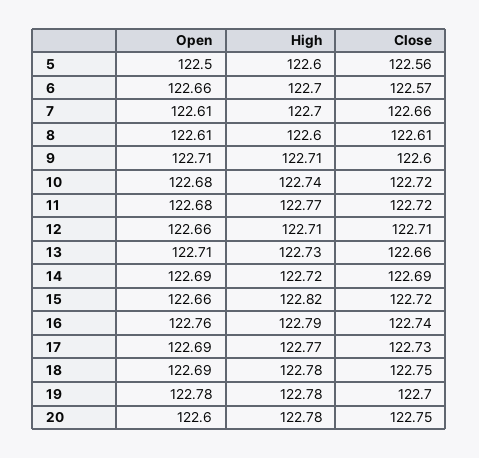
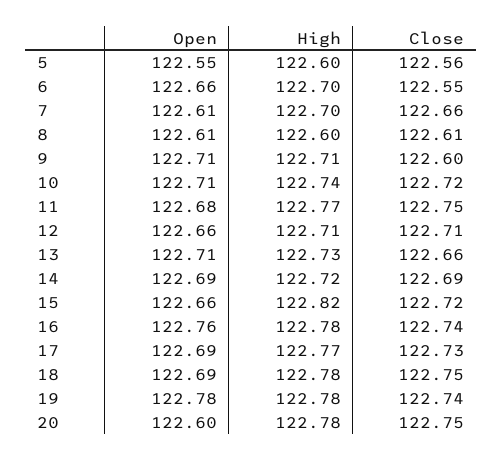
  {
    "Open": {
-     "5": 122.5,
+     "5": 122.55,
      "6": 122.66,
      "7": 122.61,
      "8": 122.61,
      "9": 122.71,
-     "10": 122.68,
+     "10": 122.71,
      "11": 122.68,
      "12": 122.66,
      "13": 122.71,
      "14": 122.69,
      "15": 122.66,
      "16": 122.76,
      "17": 122.69,
      "18": 122.69,
      "19": 122.78,
      "20": 122.6
    },
    "High": {
      "5": 122.6,
      "6": 122.7,
      "7": 122.7,
      "8": 122.6,
      "9": 122.71,
      "10": 122.74,
      "11": 122.77,
      "12": 122.71,
      "13": 122.73,
      "14": 122.72,
      "15": 122.82,
-     "16": 122.79,
+     "16": 122.78,
      "17": 122.77,
      "18": 122.78,
      "19": 122.78,
      "20": 122.78
    },
    "Close": {
      "5": 122.56,
-     "6": 122.57,
+     "6": 122.55,
      "7": 122.66,
      "8": 122.61,
      "9": 122.6,
      "10": 122.72,
-     "11": 122.72,
+     "11": 122.75,
      "12": 122.71,
      "13": 122.66,
      "14": 122.69,
      "15": 122.72,
      "16": 122.74,
      "17": 122.73,
      "18": 122.75,
-     "19": 122.7,
+     "19": 122.74,
      "20": 122.75
    }
  }

